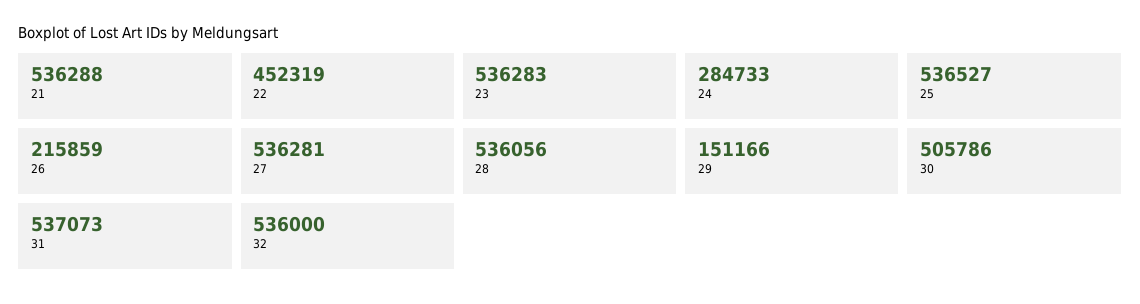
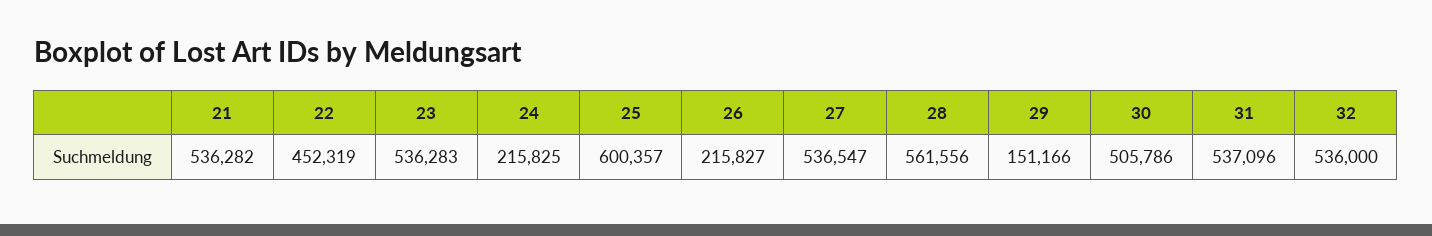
  {
-   "21": 536288,
+   "21": 536282,
    "22": 452319,
    "23": 536283,
-   "24": 284733,
+   "24": 215825,
-   "25": 536527,
+   "25": 600357,
-   "26": 215859,
+   "26": 215827,
-   "27": 536281,
+   "27": 536547,
-   "28": 536056,
+   "28": 561556,
    "29": 151166,
    "30": 505786,
-   "31": 537073,
+   "31": 537096,
    "32": 536000
  }

